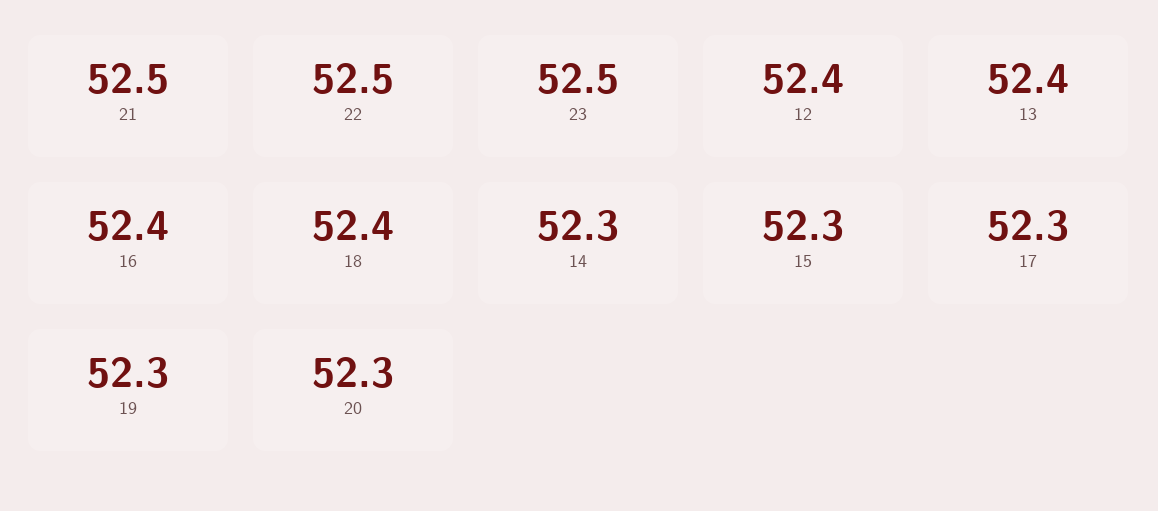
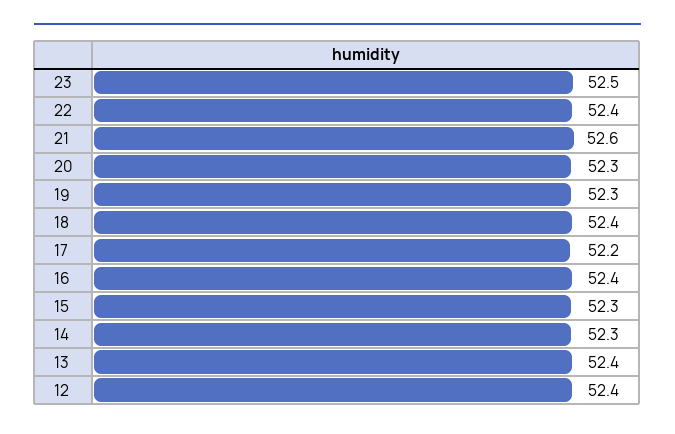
  {
-   "21": 52.5,
+   "21": 52.6,
-   "22": 52.5,
+   "22": 52.4,
    "23": 52.5,
    "12": 52.4,
    "13": 52.4,
    "16": 52.4,
    "18": 52.4,
    "14": 52.3,
    "15": 52.3,
-   "17": 52.3,
+   "17": 52.2,
    "19": 52.3,
    "20": 52.3
  }

